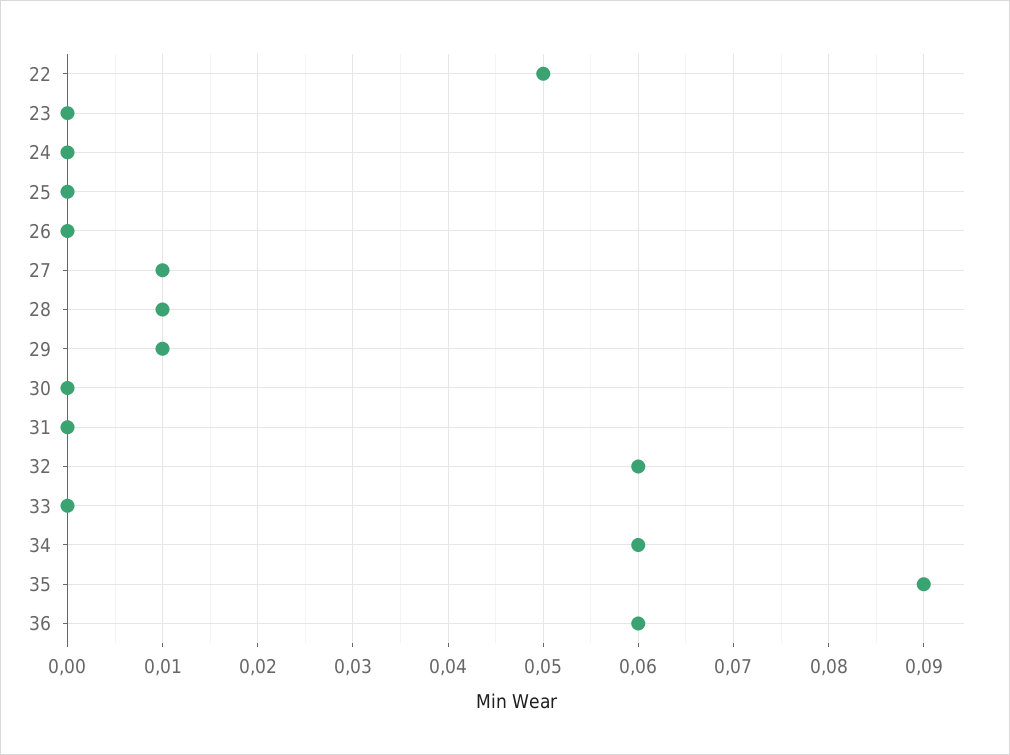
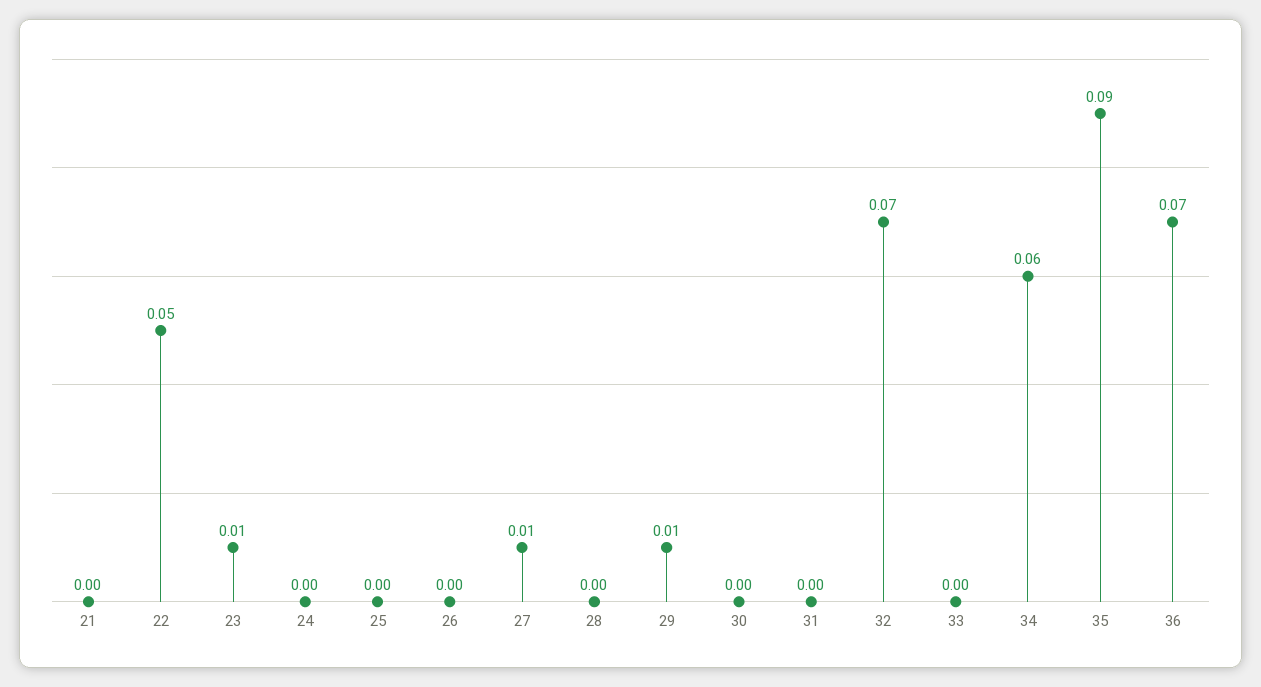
  {
    "22": 0.05,
-   "23": 0,
+   "23": 0.01,
    "24": 0,
    "25": 0,
    "26": 0,
    "27": 0.01,
-   "28": 0.01,
+   "28": 0,
    "29": 0.01,
    "30": 0,
    "31": 0,
-   "32": 0.06,
+   "32": 0.07,
    "33": 0,
    "34": 0.06,
    "35": 0.09,
-   "36": 0.06
+   "36": 0.07,
+   "21": 0
  }

